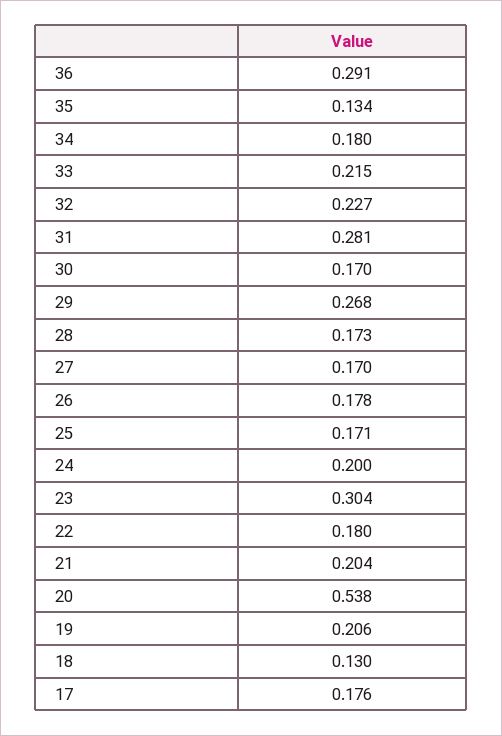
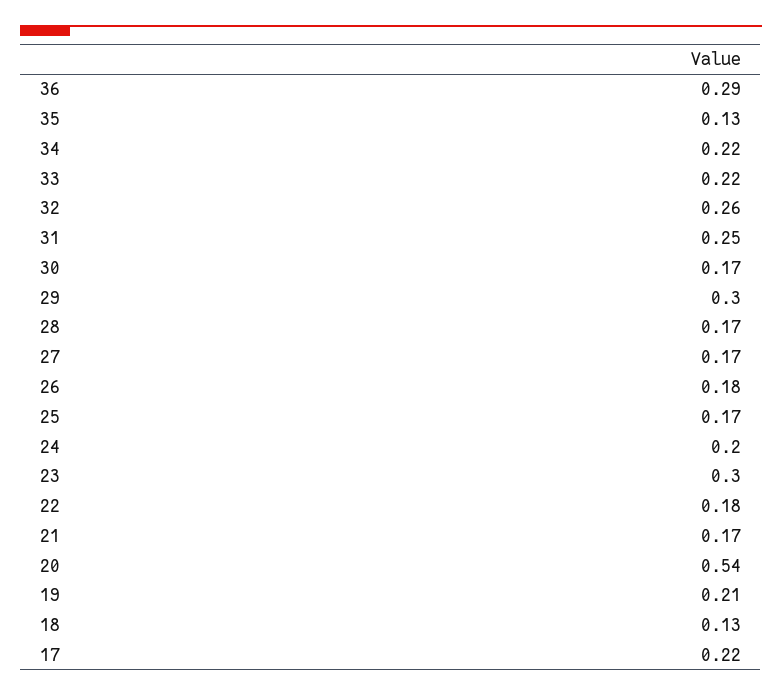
  {
    "36": 0.291,
    "35": 0.134,
-   "34": 0.18,
+   "34": 0.22,
    "33": 0.215,
-   "32": 0.227,
+   "32": 0.26,
-   "31": 0.281,
+   "31": 0.25,
    "30": 0.17,
-   "29": 0.268,
+   "29": 0.3,
    "28": 0.173,
    "27": 0.17,
    "26": 0.178,
    "25": 0.171,
    "24": 0.2,
    "23": 0.304,
    "22": 0.18,
-   "21": 0.204,
+   "21": 0.17,
    "20": 0.538,
    "19": 0.206,
    "18": 0.13,
-   "17": 0.176
+   "17": 0.22
  }

